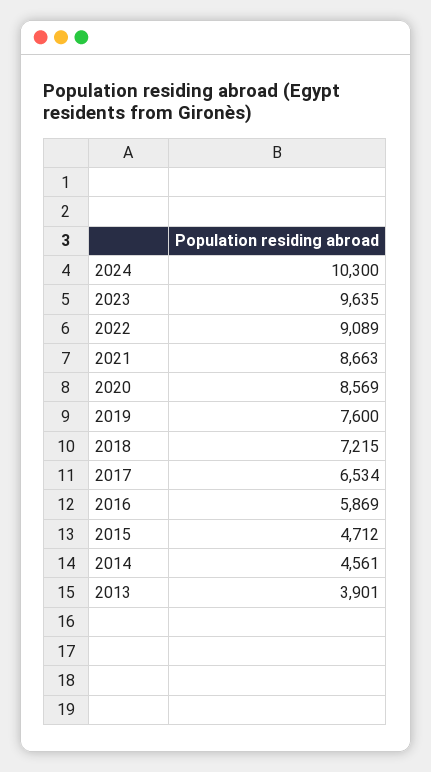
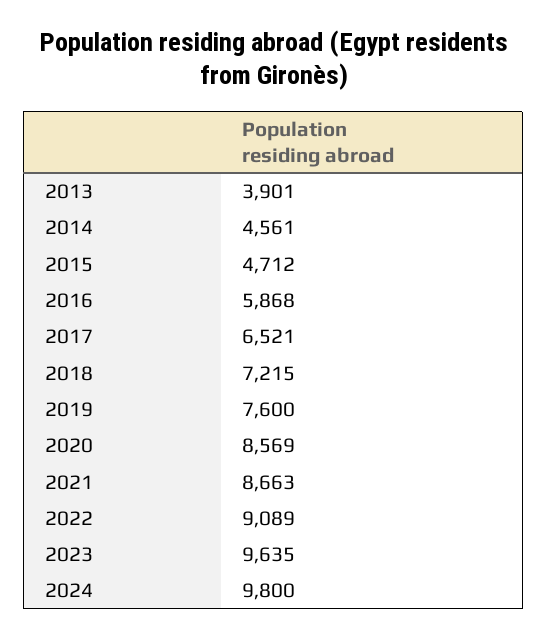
  {
-   "2024": 10300,
+   "2024": 9800,
    "2023": 9635,
    "2022": 9089,
    "2021": 8663,
    "2020": 8569,
    "2019": 7600,
    "2018": 7215,
-   "2017": 6534,
+   "2017": 6521,
-   "2016": 5869,
+   "2016": 5868,
    "2015": 4712,
    "2014": 4561,
    "2013": 3901
  }

